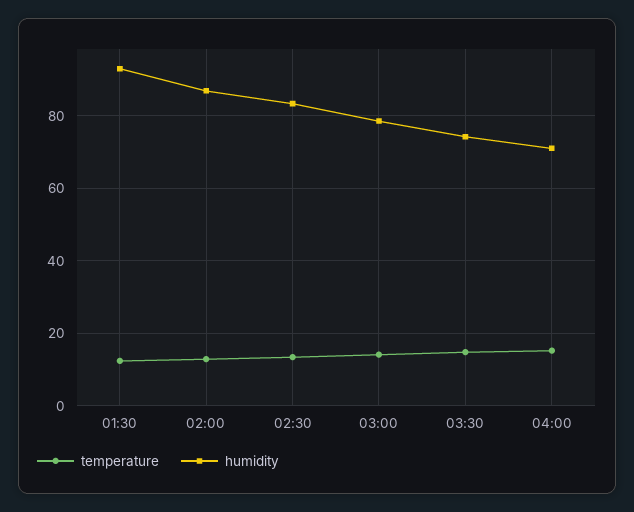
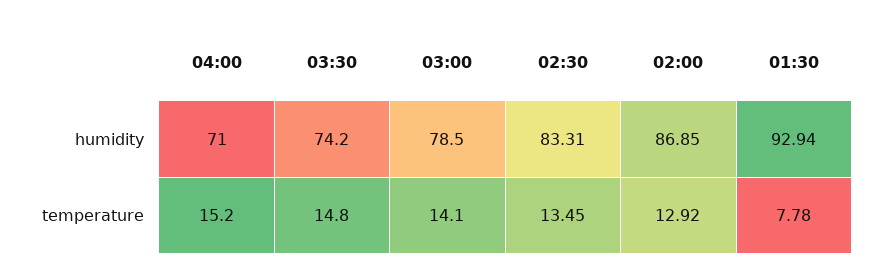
  {
    "temperature": {
-     "01:30": 12,
+     "01:30": 7.78,
      "02:00": 12.92,
      "02:30": 13.45,
      "03:00": 14.1,
      "03:30": 14.8,
      "04:00": 15.2
    },
    "humidity": {
      "01:30": 92.94,
      "02:00": 86.85,
      "02:30": 83.31,
      "03:00": 78.5,
      "03:30": 74.2,
      "04:00": 71
    }
  }

